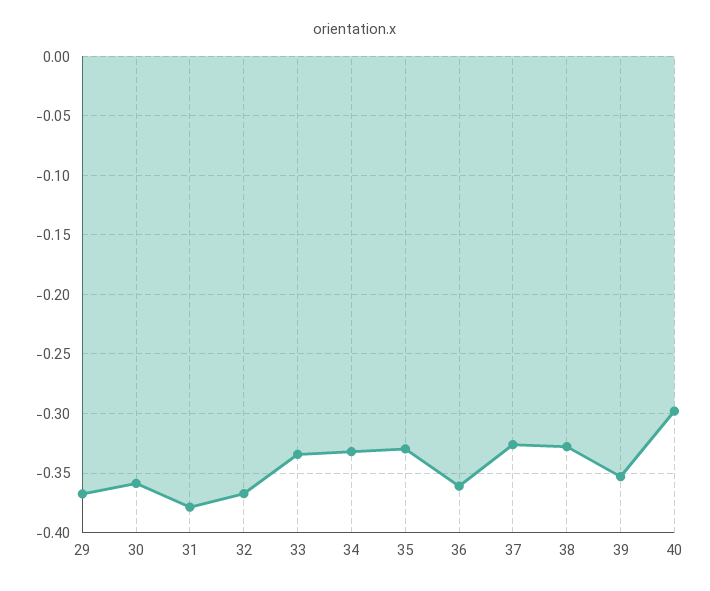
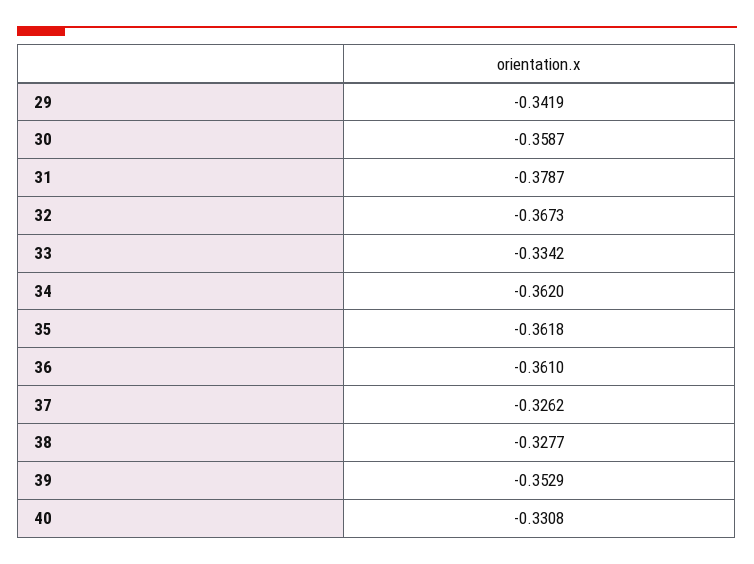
  {
-   "29": -0.37,
+   "29": -0.3419,
    "30": -0.3587,
    "31": -0.3787,
    "32": -0.3673,
    "33": -0.3342,
-   "34": -0.33,
+   "34": -0.362,
-   "35": -0.33,
+   "35": -0.3618,
    "36": -0.361,
    "37": -0.3262,
    "38": -0.3277,
    "39": -0.3529,
-   "40": -0.3
+   "40": -0.3308
  }

